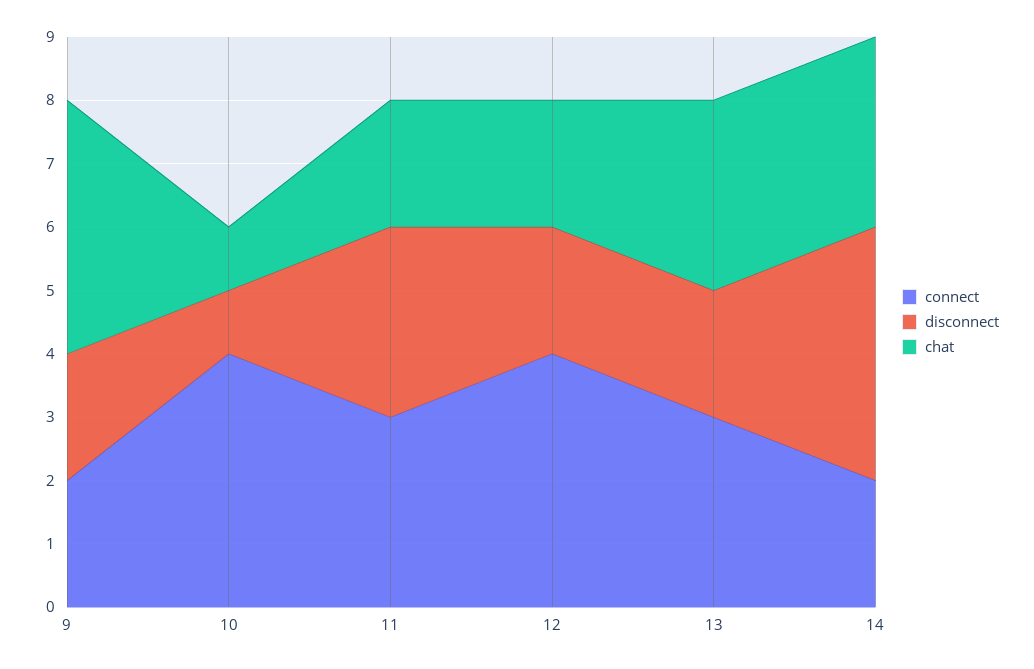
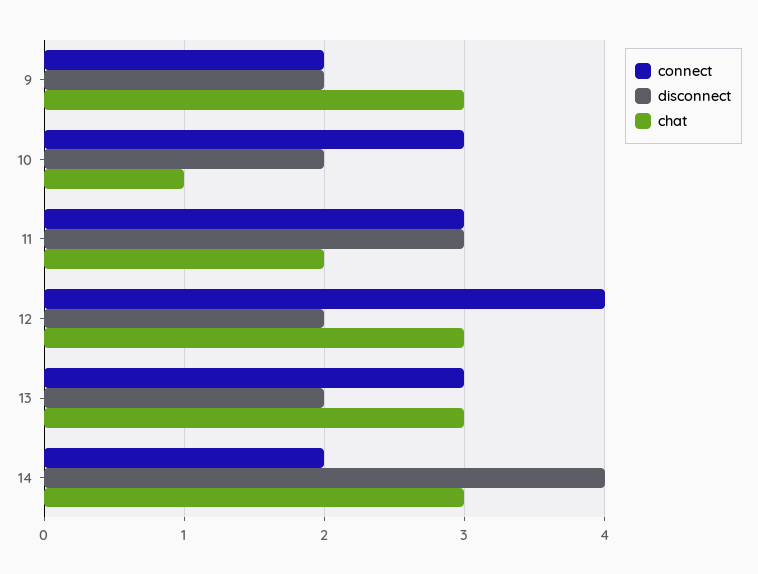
  {
    "connect": {
      "9": 2,
-     "10": 4,
+     "10": 3,
      "11": 3,
      "12": 4,
      "13": 3,
      "14": 2
    },
    "disconnect": {
      "9": 2,
-     "10": 1,
+     "10": 2,
      "11": 3,
      "12": 2,
      "13": 2,
      "14": 4
    },
    "chat": {
-     "9": 4,
+     "9": 3,
      "10": 1,
      "11": 2,
-     "12": 2,
+     "12": 3,
      "13": 3,
      "14": 3
    }
  }

